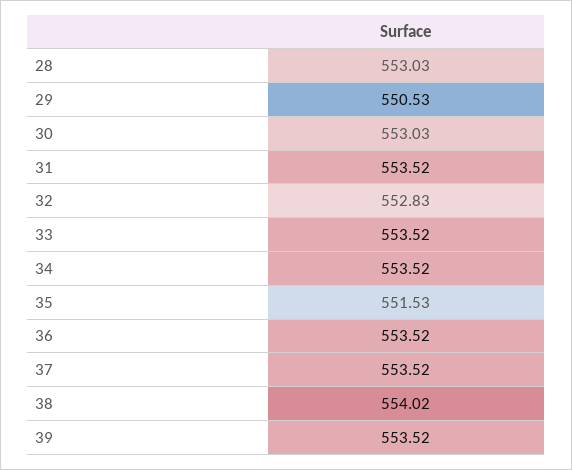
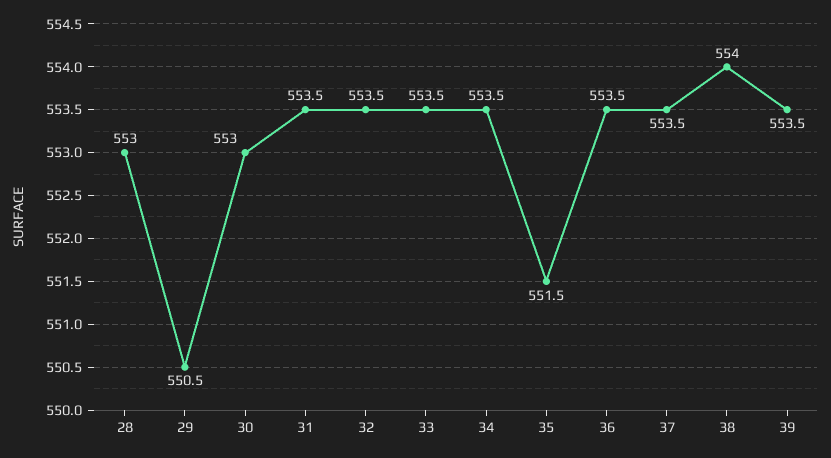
  {
    "28": 553.03,
    "29": 550.53,
    "30": 553.03,
    "31": 553.52,
-   "32": 552.83,
+   "32": 553.5,
    "33": 553.52,
    "34": 553.52,
    "35": 551.53,
    "36": 553.52,
    "37": 553.52,
    "38": 554.02,
    "39": 553.52
  }

